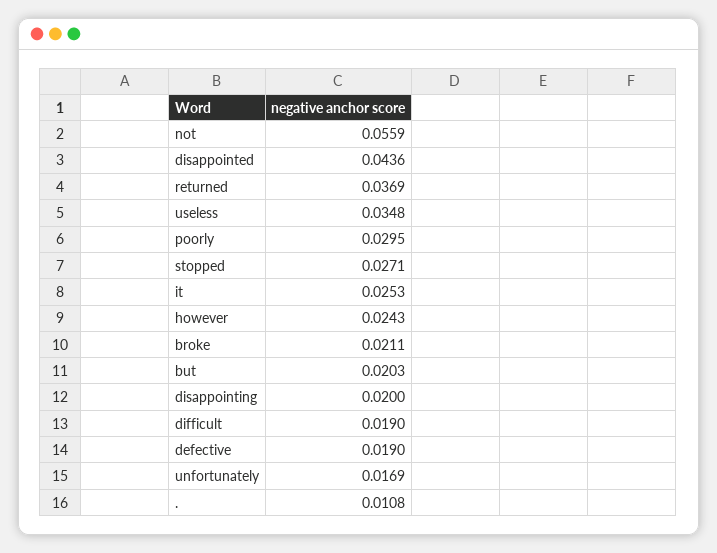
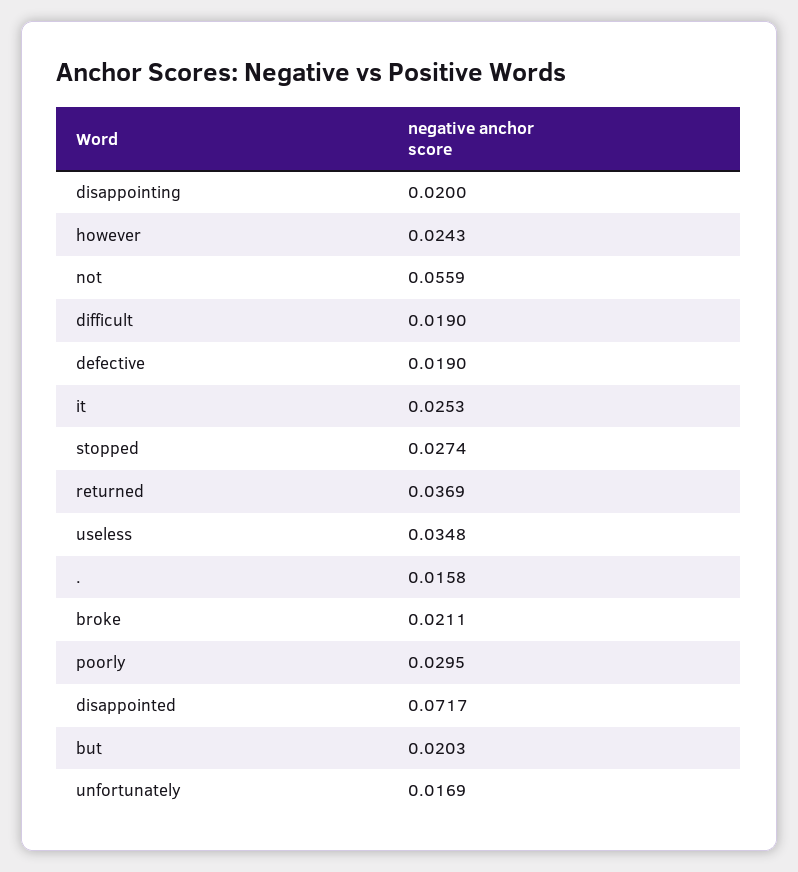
  {
    "not": 0.0559,
-   "disappointed": 0.0436,
+   "disappointed": 0.0717,
    "returned": 0.0369,
    "useless": 0.0348,
    "poorly": 0.0295,
-   "stopped": 0.0271,
+   "stopped": 0.0274,
    "it": 0.0253,
    "however": 0.0243,
    "broke": 0.0211,
    "but": 0.0203,
    "disappointing": 0.02,
    "difficult": 0.019,
    "defective": 0.019,
    "unfortunately": 0.0169,
-   ".": 0.0108
+   ".": 0.0158
  }

